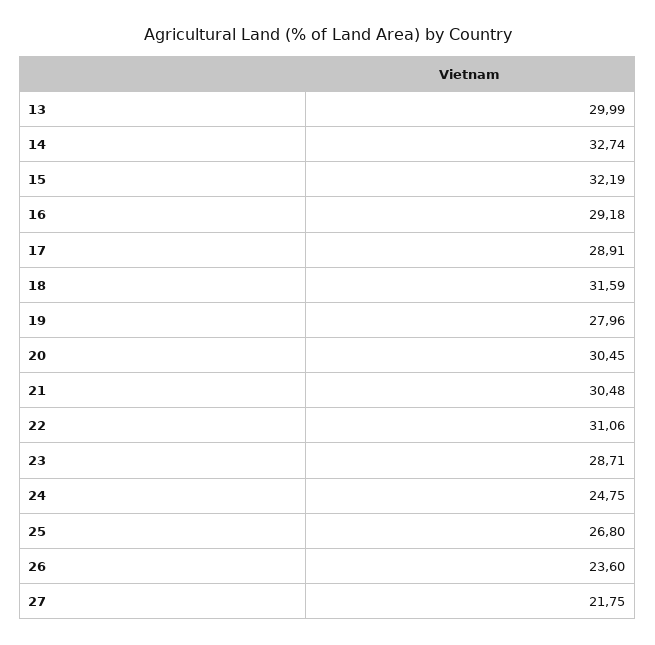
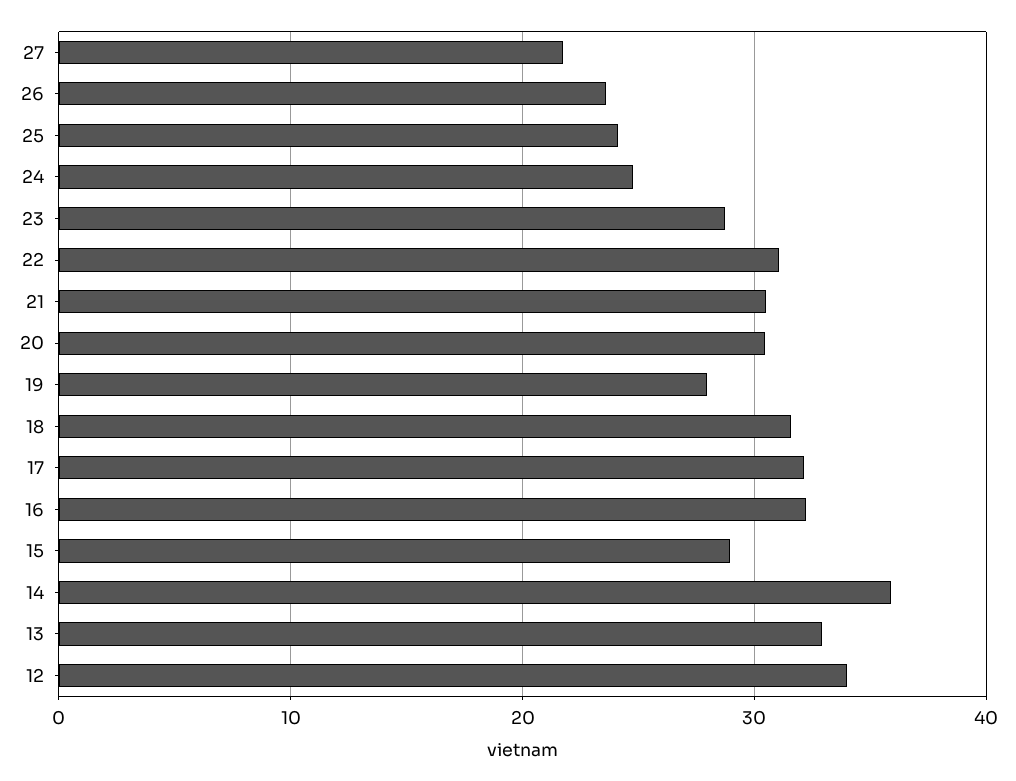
  {
-   "13": 29.99,
+   "13": 33,
-   "14": 32.74,
+   "14": 36,
-   "15": 32.19,
+   "15": 29,
-   "16": 29.18,
+   "16": 32,
-   "17": 28.91,
+   "17": 32,
    "18": 31.59,
    "19": 27.96,
    "20": 30.45,
    "21": 30.48,
    "22": 31.06,
    "23": 28.71,
    "24": 24.75,
-   "25": 26.8,
+   "25": 24,
    "26": 23.6,
-   "27": 21.75
+   "27": 21.75,
+   "12": 34
  }

